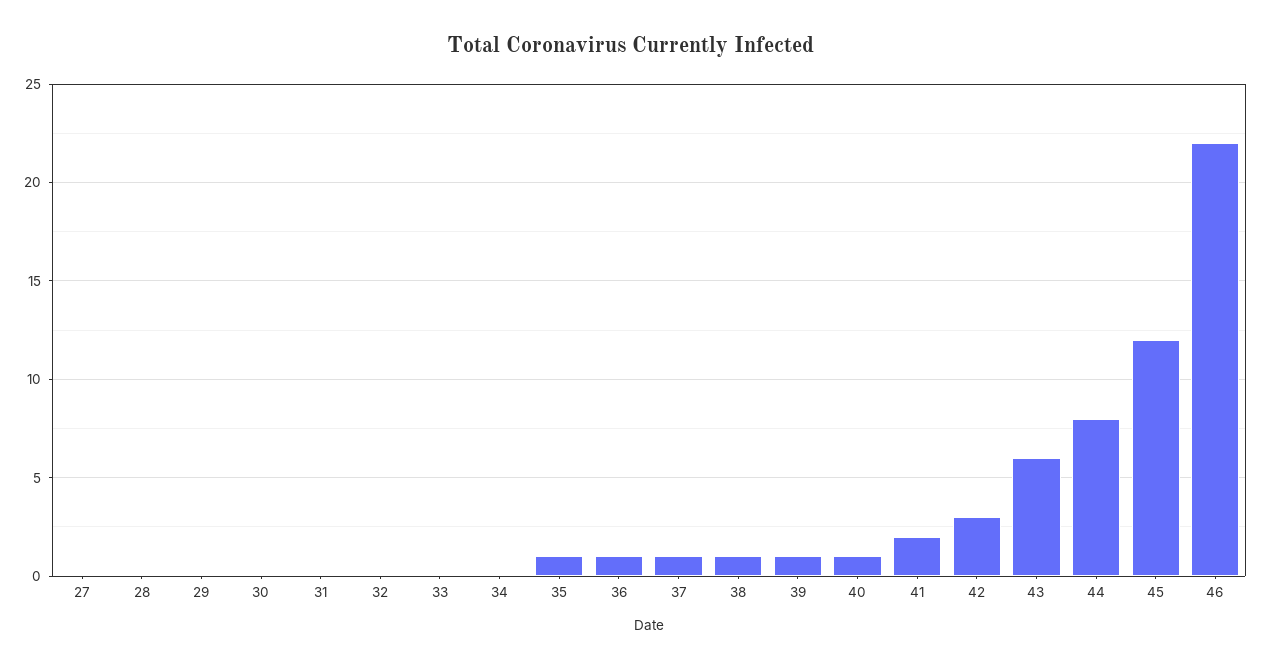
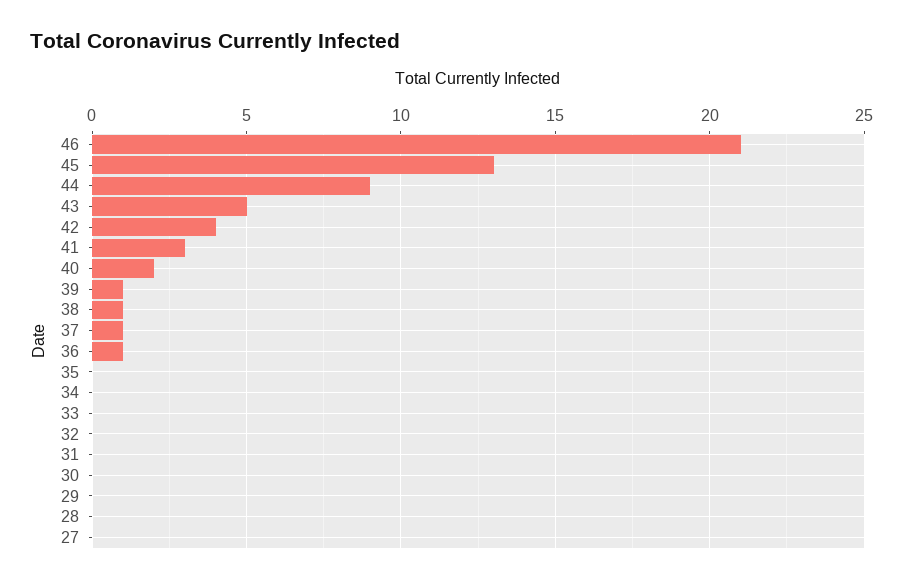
  {
    "27": 0,
    "28": 0,
    "29": 0,
    "30": 0,
    "31": 0,
    "32": 0,
    "33": 0,
    "34": 0,
-   "35": 1,
+   "35": 0,
    "36": 1,
    "37": 1,
    "38": 1,
    "39": 1,
-   "40": 1,
+   "40": 2,
-   "41": 2,
+   "41": 3,
-   "42": 3,
+   "42": 4,
-   "43": 6,
+   "43": 5,
-   "44": 8,
+   "44": 9,
-   "45": 12,
+   "45": 13,
-   "46": 22
+   "46": 21
  }

